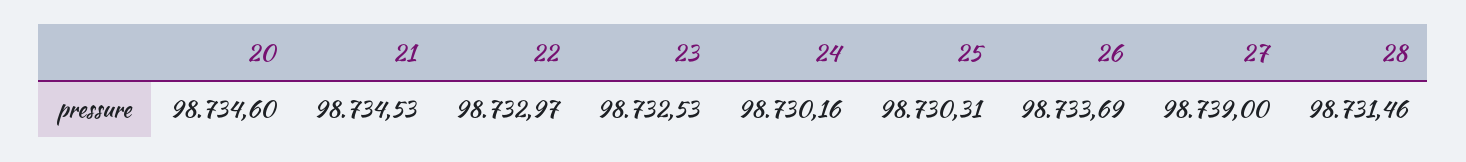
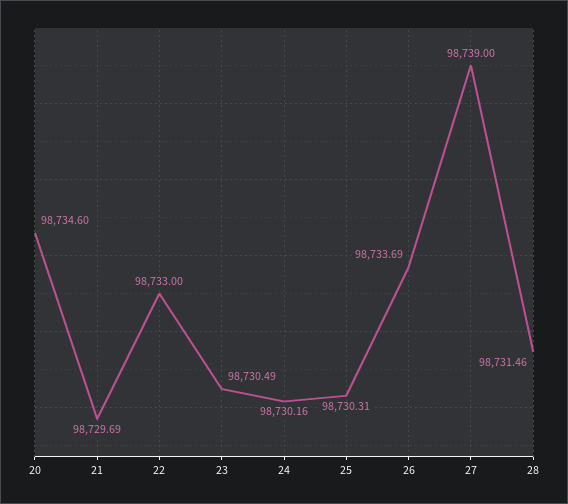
  {
    "20": 98734.6,
-   "21": 98734.53,
+   "21": 98729.69,
-   "22": 98732.97,
+   "22": 98733,
-   "23": 98732.53,
+   "23": 98730.49,
    "24": 98730.16,
    "25": 98730.31,
    "26": 98733.69,
    "27": 98739,
    "28": 98731.46
  }

